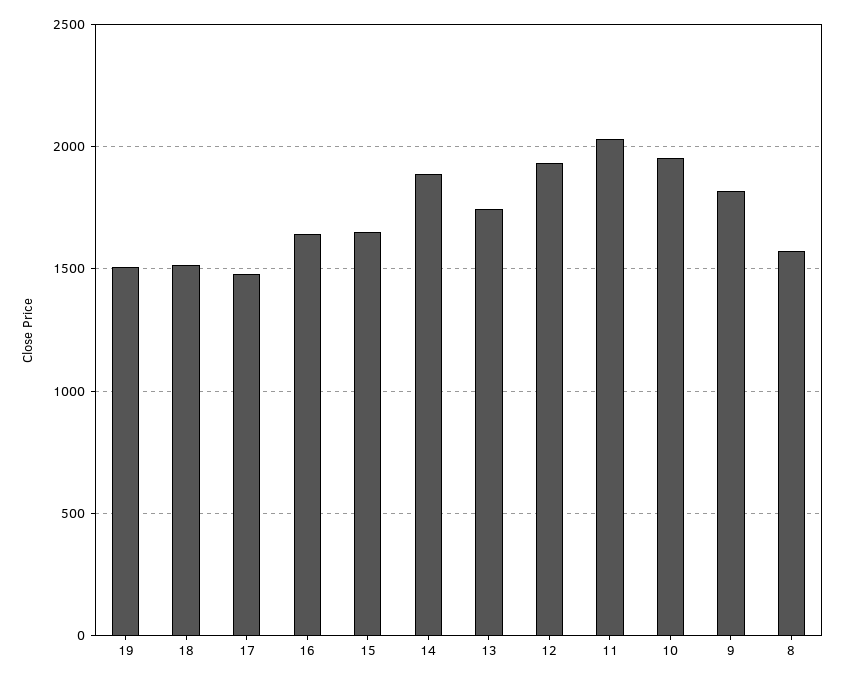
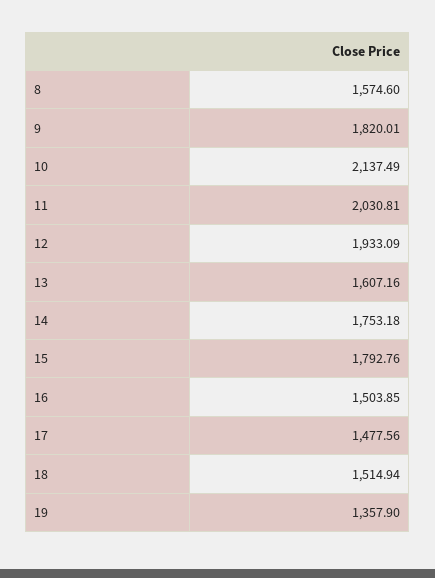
  {
-   "19": 1500,
+   "19": 1357.9,
    "18": 1514.94,
    "17": 1477.56,
-   "16": 1650,
+   "16": 1503.85,
-   "15": 1650,
+   "15": 1792.76,
-   "14": 1900,
+   "14": 1753.18,
-   "13": 1750,
+   "13": 1607.16,
    "12": 1933.09,
    "11": 2030.81,
-   "10": 1950,
+   "10": 2137.49,
    "9": 1820.01,
    "8": 1574.6
  }

